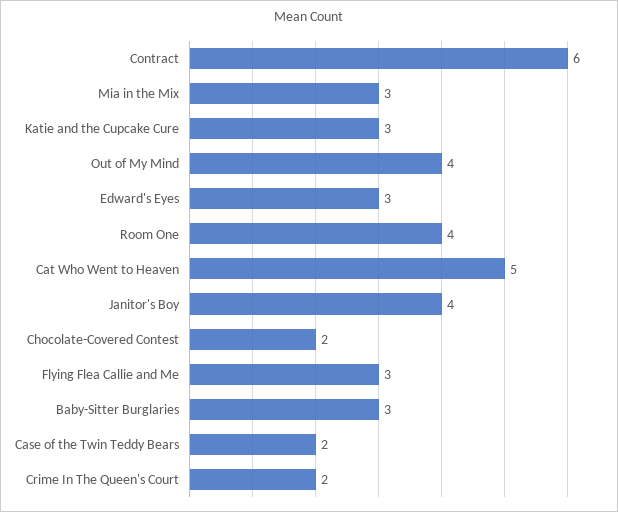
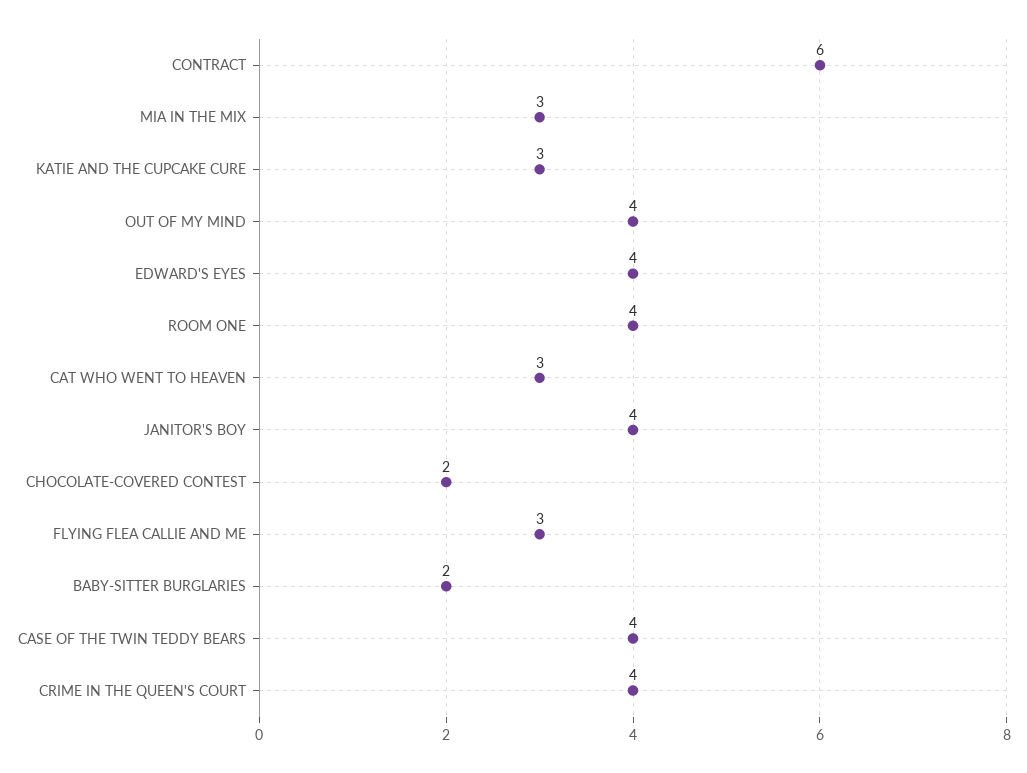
  {
    "Contract": 6,
    "Mia in the Mix": 3,
    "Katie and the Cupcake Cure": 3,
    "Out of My Mind": 4,
-   "Edward's Eyes": 3,
+   "Edward's Eyes": 4,
    "Room One": 4,
-   "Cat Who Went to Heaven": 5,
+   "Cat Who Went to Heaven": 3,
    "Janitor's Boy": 4,
    "Chocolate-Covered Contest": 2,
    "Flying Flea Callie and Me": 3,
-   "Baby-Sitter Burglaries": 3,
+   "Baby-Sitter Burglaries": 2,
-   "Case of the Twin Teddy Bears": 2,
+   "Case of the Twin Teddy Bears": 4,
-   "Crime In The Queen's Court": 2
+   "Crime In The Queen's Court": 4
  }

